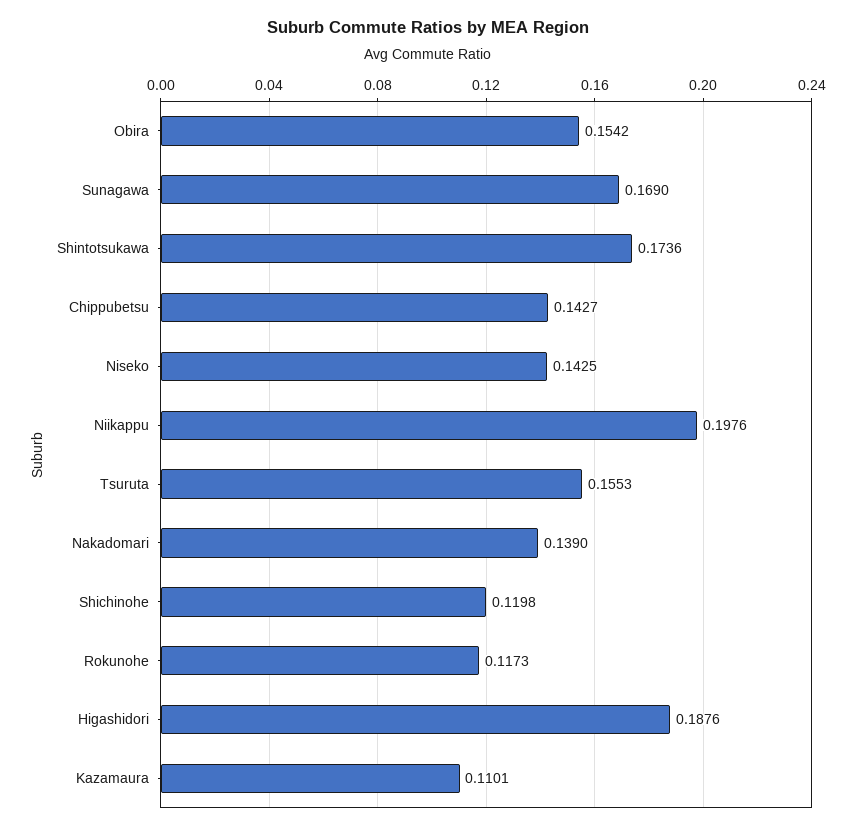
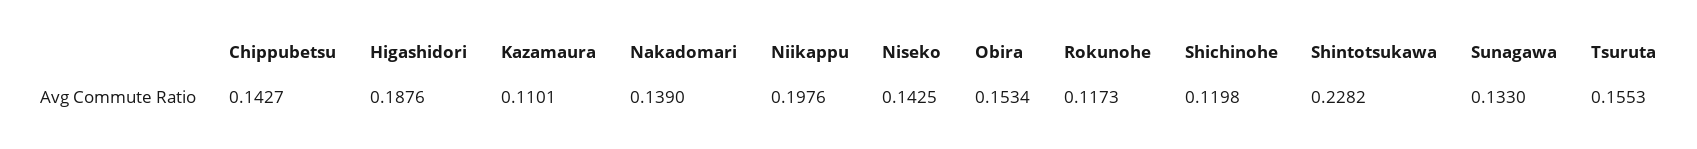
  {
-   "Obira": 0.1542,
+   "Obira": 0.1534,
-   "Sunagawa": 0.169,
+   "Sunagawa": 0.133,
-   "Shintotsukawa": 0.1736,
+   "Shintotsukawa": 0.2282,
    "Chippubetsu": 0.1427,
    "Niseko": 0.1425,
    "Niikappu": 0.1976,
    "Tsuruta": 0.1553,
    "Nakadomari": 0.139,
    "Shichinohe": 0.1198,
    "Rokunohe": 0.1173,
    "Higashidori": 0.1876,
    "Kazamaura": 0.1101
  }

